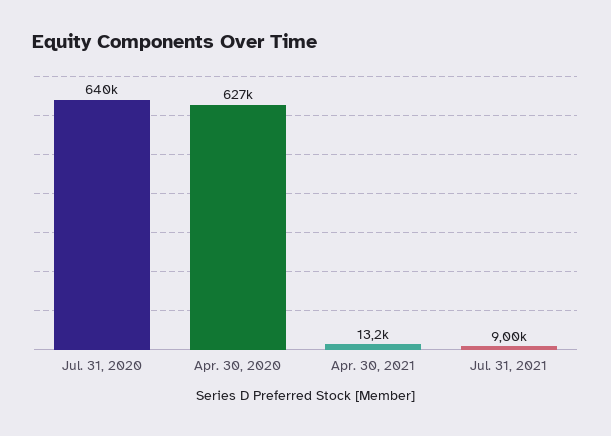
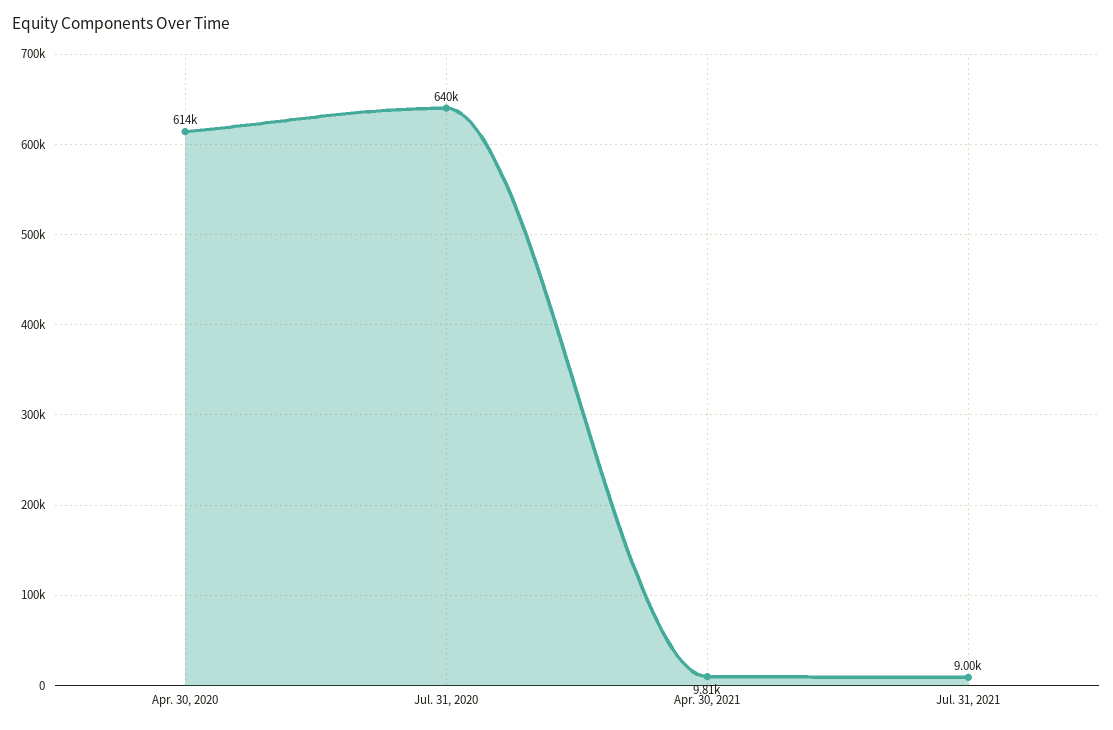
  {
    "Jul. 31, 2020": 640000,
-   "Apr. 30, 2020": 627000,
+   "Apr. 30, 2020": 614000,
-   "Apr. 30, 2021": 13200,
+   "Apr. 30, 2021": 9810,
    "Jul. 31, 2021": 9000
  }

